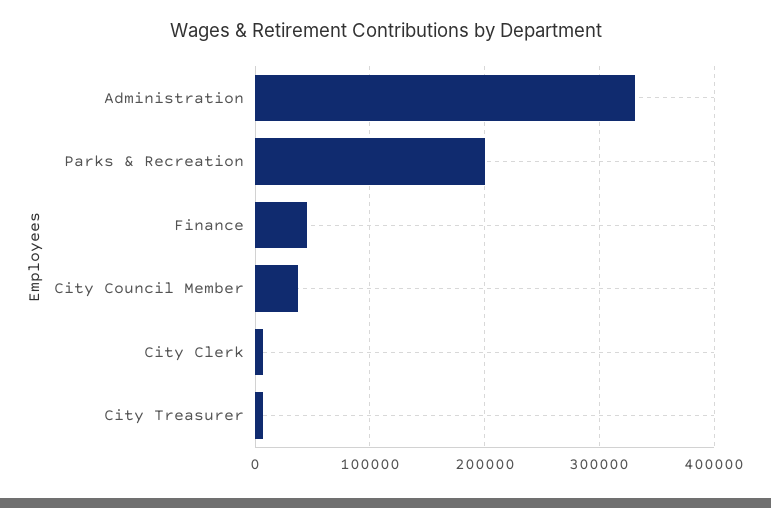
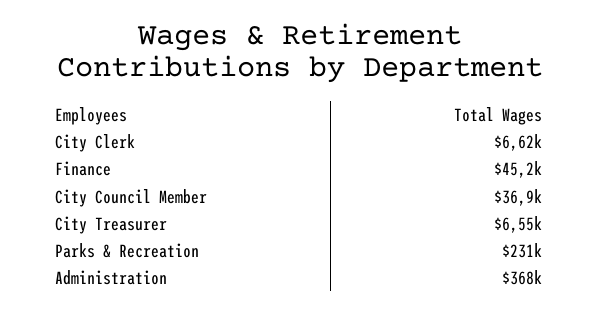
  {
-   "Administration": 330000,
+   "Administration": 368000,
-   "Parks & Recreation": 200000,
+   "Parks & Recreation": 231000,
    "Finance": 45200,
    "City Council Member": 36900,
    "City Clerk": 6620,
    "City Treasurer": 6550
  }

